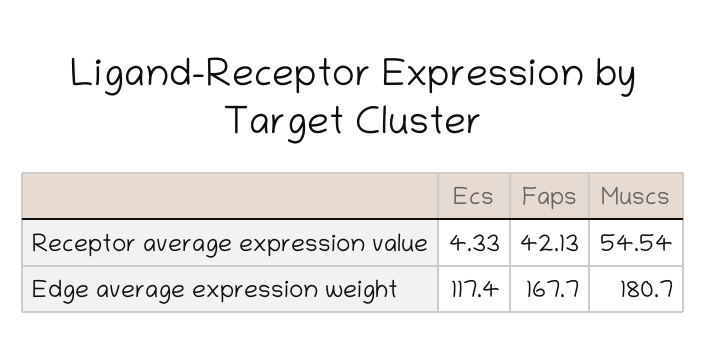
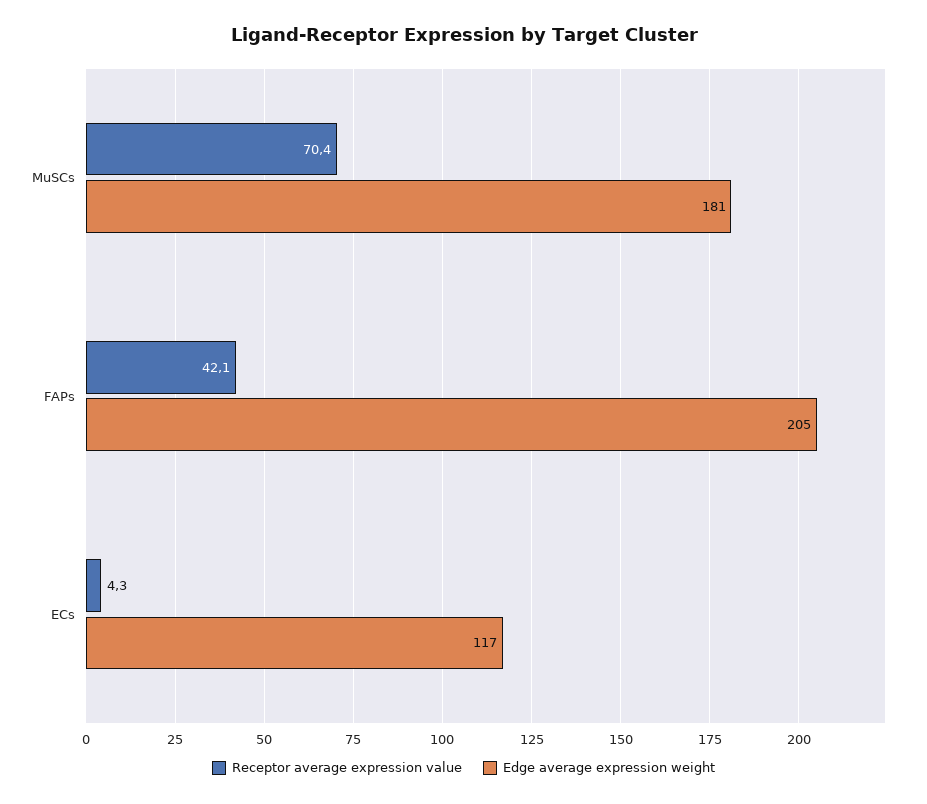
  {
    "Receptor average expression value": {
      "Ecs": 4.33,
      "Faps": 42.13,
-     "Muscs": 54.54
+     "Muscs": 70.4
    },
    "Edge average expression weight": {
      "Ecs": 117.4,
-     "Faps": 167.7,
+     "Faps": 205,
      "Muscs": 180.7
    }
  }

